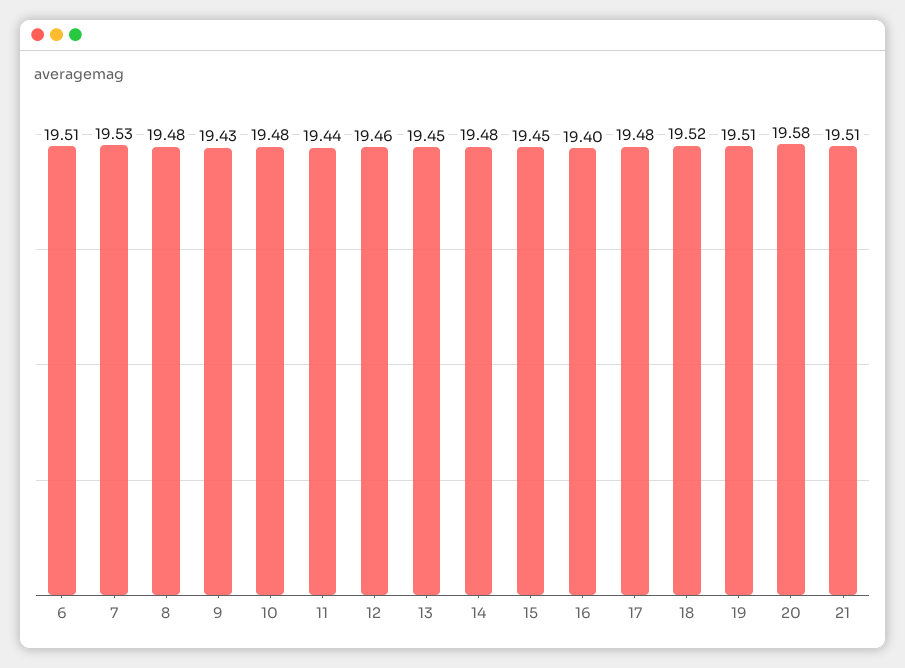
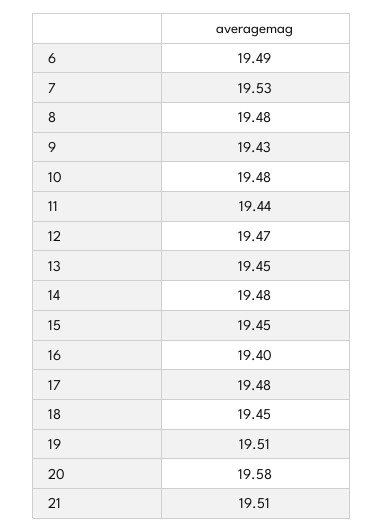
  {
-   "6": 19.51,
+   "6": 19.49,
    "7": 19.53,
    "8": 19.48,
    "9": 19.43,
    "10": 19.48,
    "11": 19.44,
-   "12": 19.46,
+   "12": 19.47,
    "13": 19.45,
    "14": 19.48,
    "15": 19.45,
    "16": 19.4,
    "17": 19.48,
-   "18": 19.52,
+   "18": 19.45,
    "19": 19.51,
    "20": 19.58,
    "21": 19.51
  }

